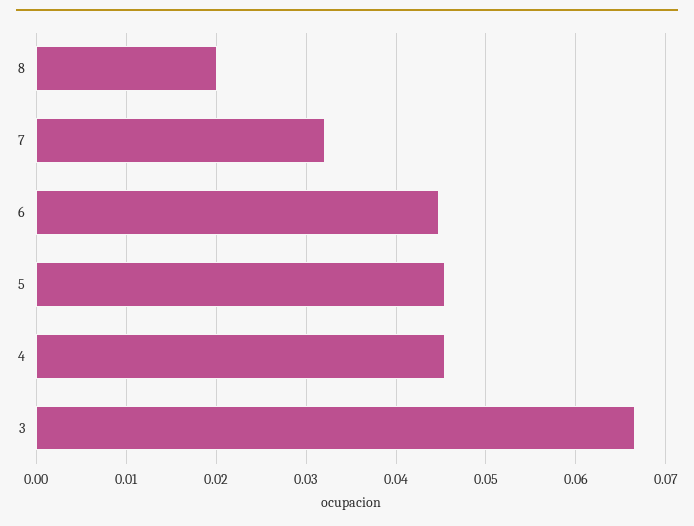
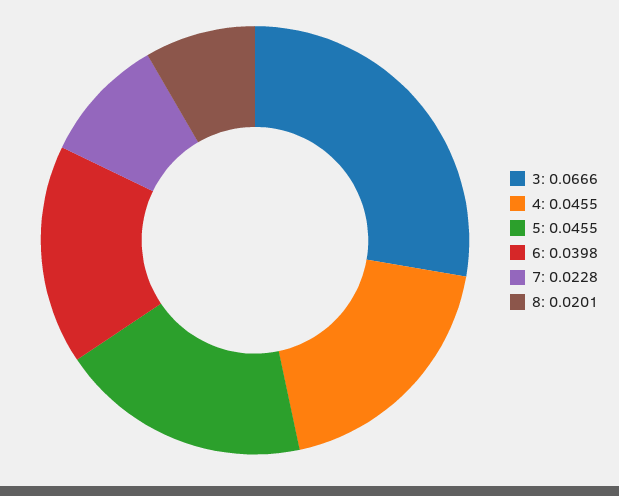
  {
    "8": 0.0201,
-   "7": 0.032,
+   "7": 0.0228,
-   "6": 0.045,
+   "6": 0.0398,
    "5": 0.0455,
    "4": 0.0455,
    "3": 0.0666
  }

